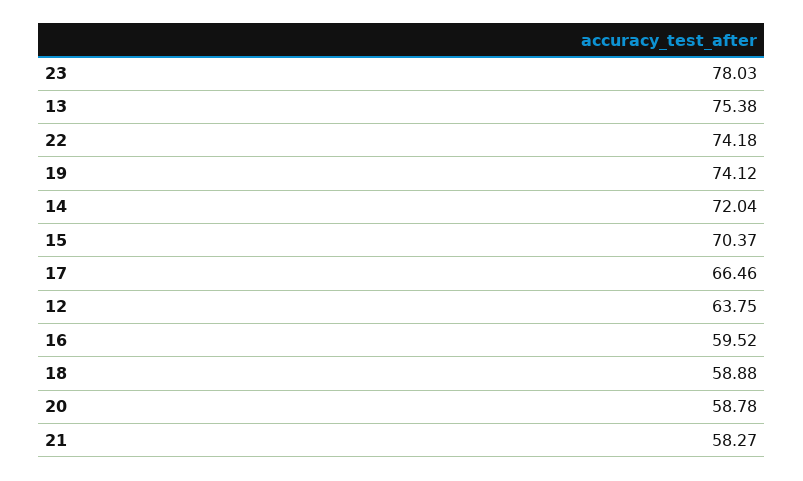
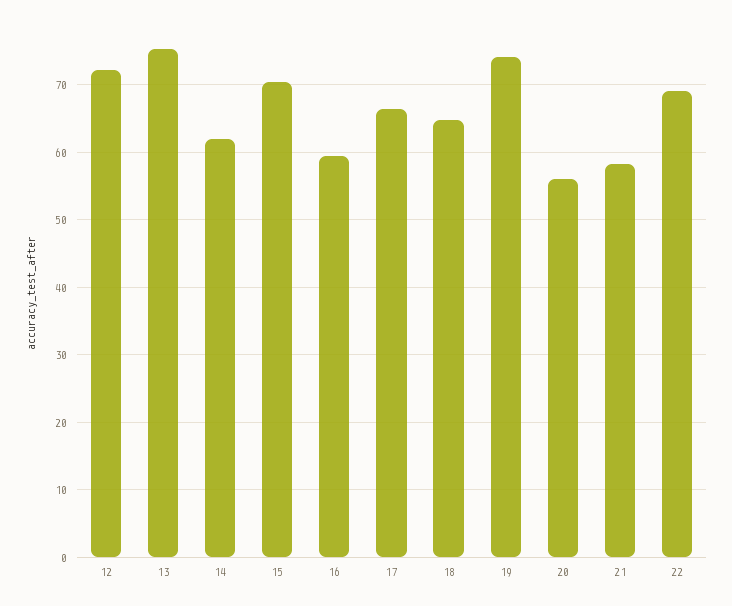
  {
-   "23": 78.03,
    "13": 75.38,
-   "22": 74.18,
+   "22": 69,
    "19": 74.12,
-   "14": 72.04,
+   "14": 62,
    "15": 70.37,
    "17": 66.46,
-   "12": 63.75,
+   "12": 72,
    "16": 59.52,
-   "18": 58.88,
+   "18": 65,
-   "20": 58.78,
+   "20": 56,
    "21": 58.27
  }

